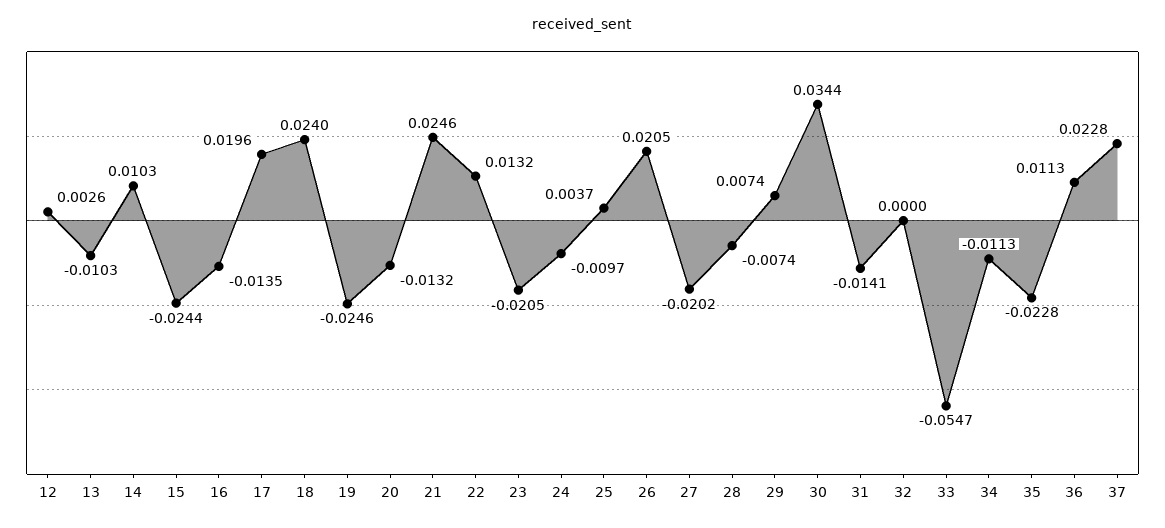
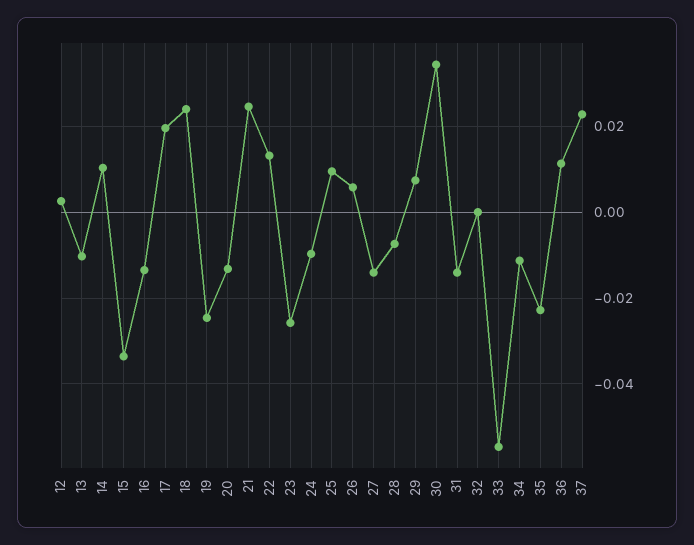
  {
    "12": 0.0026,
    "13": -0.0103,
    "14": 0.0103,
-   "15": -0.0244,
+   "15": -0.034,
    "16": -0.0135,
    "17": 0.0196,
    "18": 0.024,
    "19": -0.0246,
    "20": -0.0132,
    "21": 0.0246,
    "22": 0.0132,
-   "23": -0.0205,
+   "23": -0.026,
    "24": -0.0097,
-   "25": 0.0037,
+   "25": 0.01,
-   "26": 0.0205,
+   "26": 0.006,
-   "27": -0.0202,
+   "27": -0.014,
    "28": -0.0074,
    "29": 0.0074,
    "30": 0.0344,
    "31": -0.0141,
    "32": 0,
    "33": -0.0547,
    "34": -0.0113,
    "35": -0.0228,
    "36": 0.0113,
    "37": 0.0228
  }

